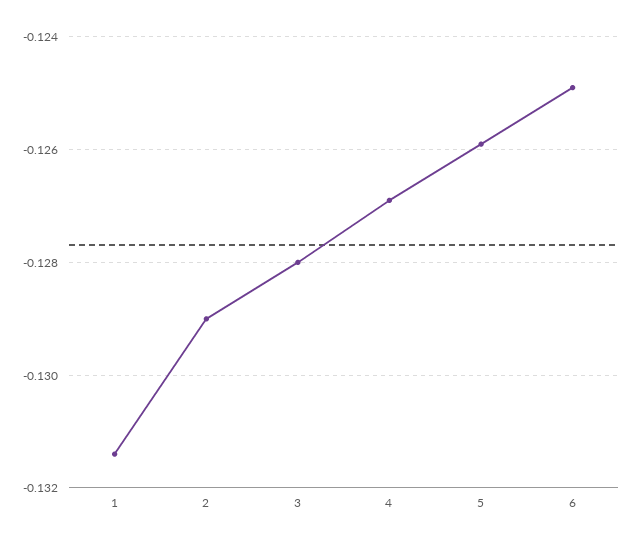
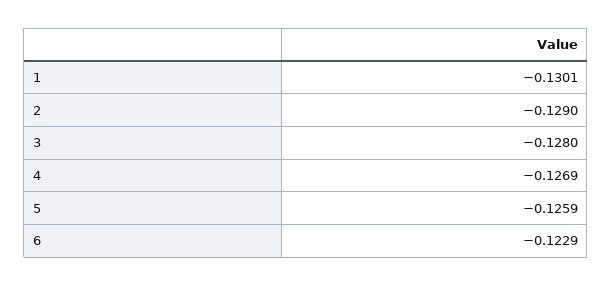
  {
-   "1": -0.1315,
+   "1": -0.1301,
    "2": -0.129,
    "3": -0.128,
    "4": -0.1269,
    "5": -0.1259,
-   "6": -0.125
+   "6": -0.1229
  }

